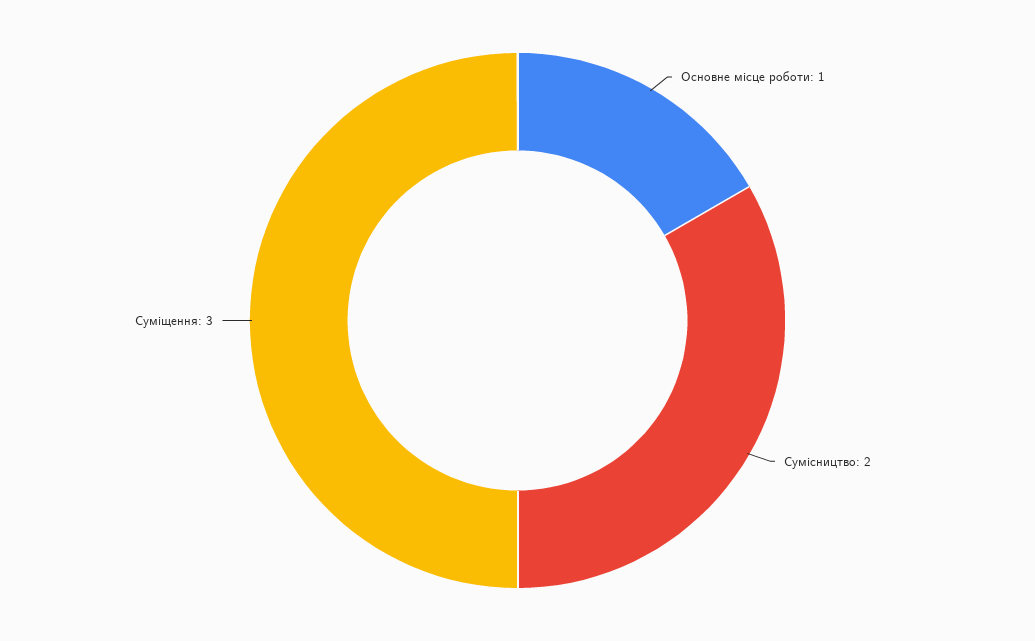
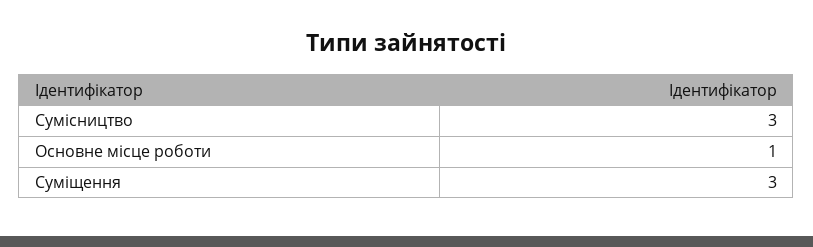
  {
    "Основне місце роботи": 1,
-   "Сумісництво": 2,
+   "Сумісництво": 3,
    "Суміщення": 3
  }

